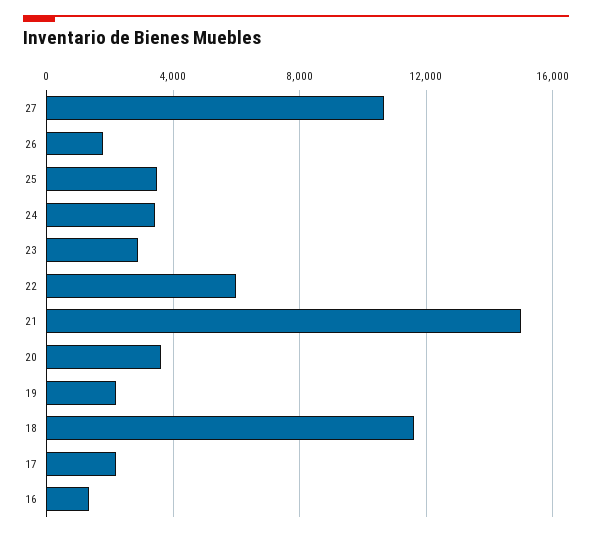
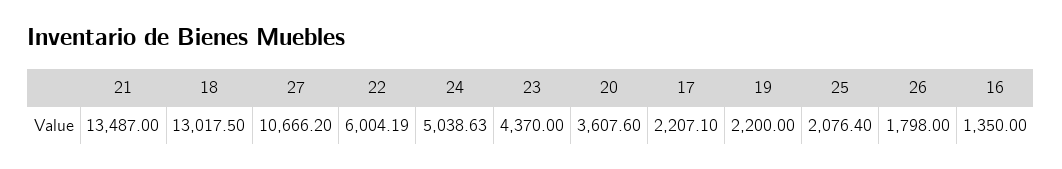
  {
    "27": 10666.2,
    "26": 1798,
-   "25": 3500,
+   "25": 2076.4,
-   "24": 3500,
+   "24": 5038.63,
-   "23": 3000,
+   "23": 4370,
    "22": 6004.19,
-   "21": 15000,
+   "21": 13487,
    "20": 3607.6,
    "19": 2200,
-   "18": 11500,
+   "18": 13017.5,
    "17": 2207.1,
    "16": 1350
  }

